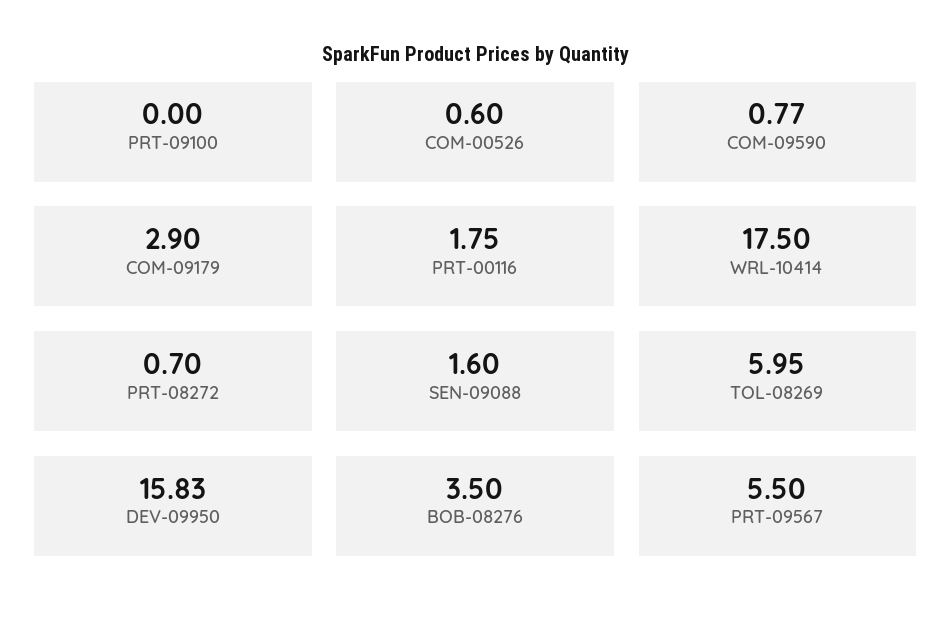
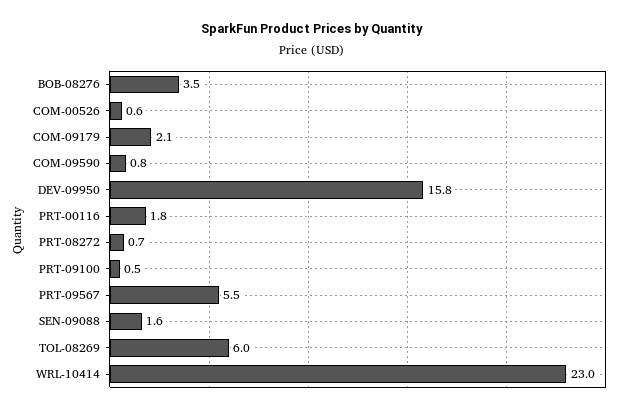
  {
-   "PRT-09100": 0,
+   "PRT-09100": 0.5,
    "COM-00526": 0.6,
    "COM-09590": 0.77,
-   "COM-09179": 2.9,
+   "COM-09179": 2.1,
    "PRT-00116": 1.75,
-   "WRL-10414": 17.5,
+   "WRL-10414": 23,
    "PRT-08272": 0.7,
    "SEN-09088": 1.6,
    "TOL-08269": 5.95,
    "DEV-09950": 15.83,
    "BOB-08276": 3.5,
    "PRT-09567": 5.5
  }

